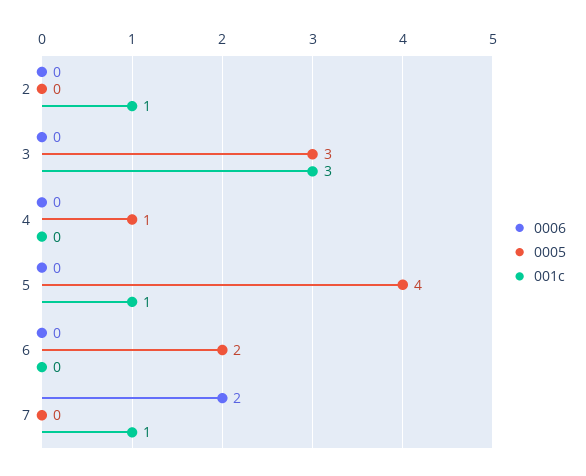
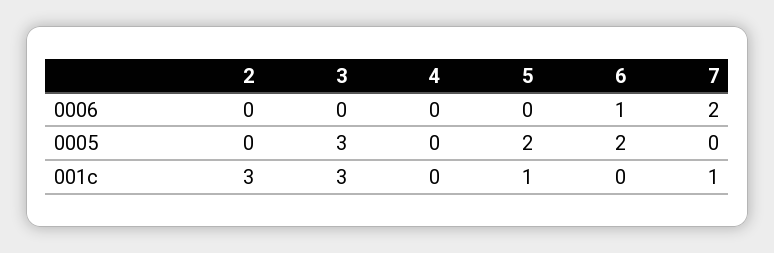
  {
    "0006": {
      "2": 0,
      "3": 0,
      "4": 0,
      "5": 0,
-     "6": 0,
+     "6": 1,
      "7": 2
    },
    "0005": {
      "2": 0,
      "3": 3,
-     "4": 1,
+     "4": 0,
-     "5": 4,
+     "5": 2,
      "6": 2,
      "7": 0
    },
    "001c": {
-     "2": 1,
+     "2": 3,
      "3": 3,
      "4": 0,
      "5": 1,
      "6": 0,
      "7": 1
    }
  }

